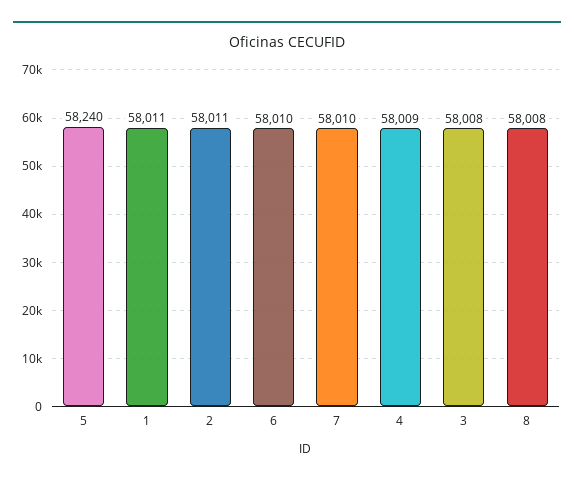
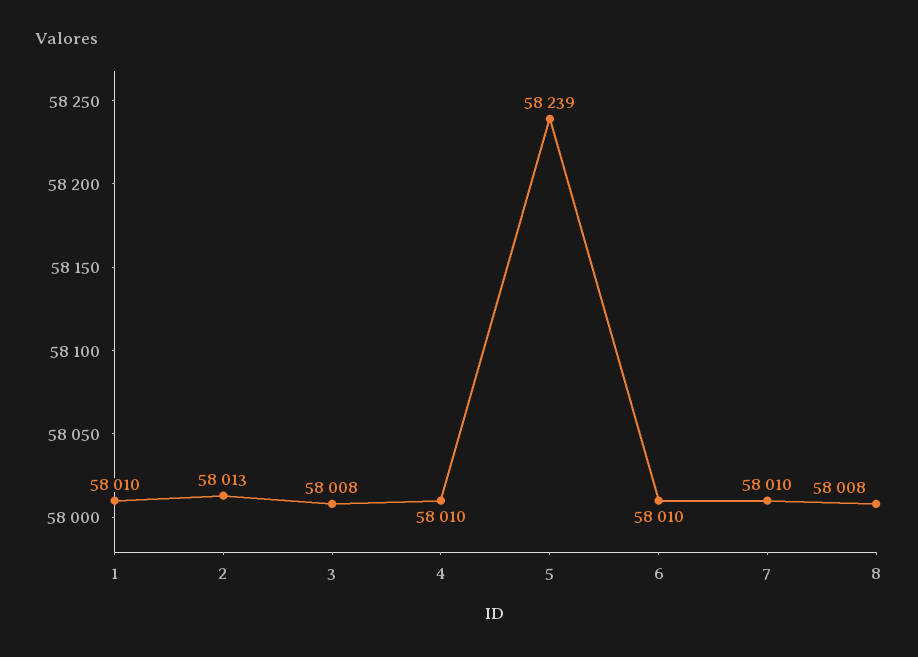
  {
-   "5": 58240,
+   "5": 58239,
-   "1": 58011,
+   "1": 58010,
-   "2": 58011,
+   "2": 58013,
    "6": 58010,
    "7": 58010,
-   "4": 58009,
+   "4": 58010,
    "3": 58008,
    "8": 58008
  }

